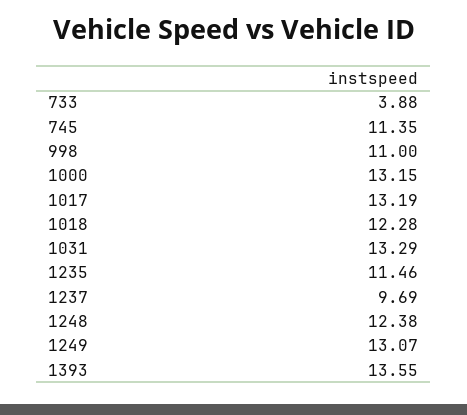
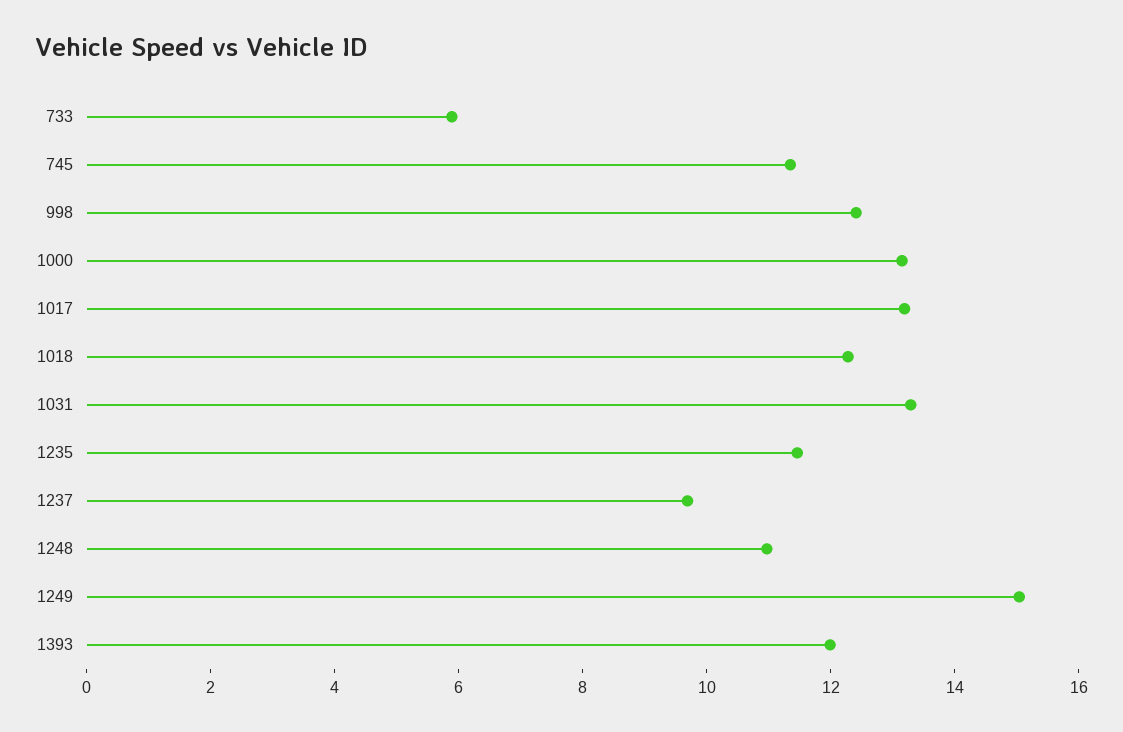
  {
-   "733": 3.88,
+   "733": 6,
    "745": 11.35,
-   "998": 11,
+   "998": 12.5,
    "1000": 13.15,
    "1017": 13.19,
    "1018": 12.28,
    "1031": 13.29,
    "1235": 11.46,
    "1237": 9.69,
-   "1248": 12.38,
+   "1248": 11,
-   "1249": 13.07,
+   "1249": 15,
-   "1393": 13.55
+   "1393": 12
  }

